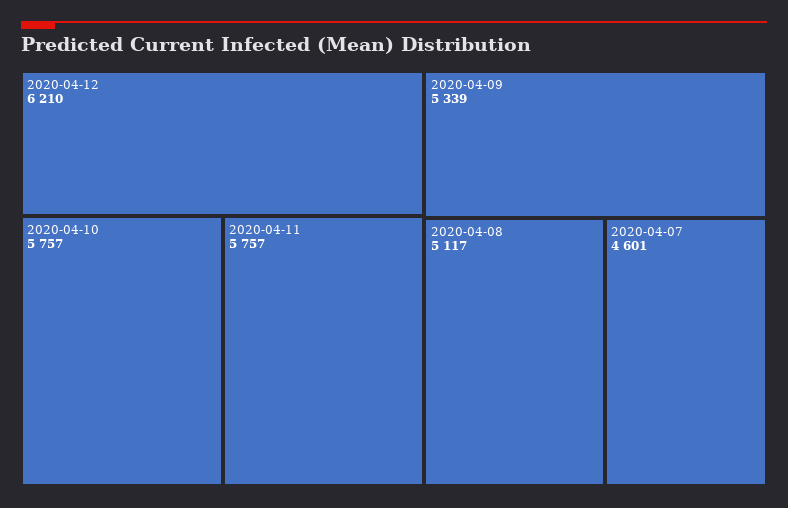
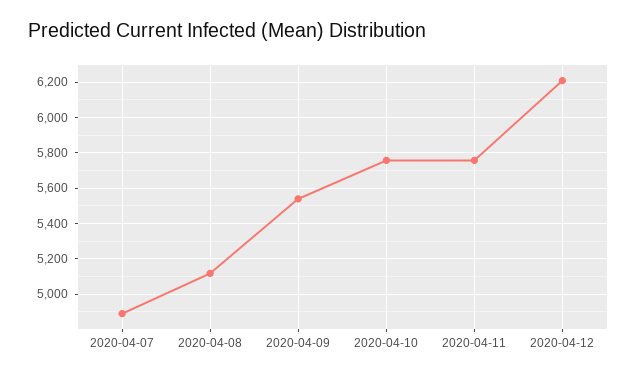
  {
    "2020-04-12": 6210,
    "2020-04-10": 5757,
    "2020-04-11": 5757,
-   "2020-04-09": 5339,
+   "2020-04-09": 5550,
    "2020-04-08": 5117,
-   "2020-04-07": 4601
+   "2020-04-07": 4900
  }

